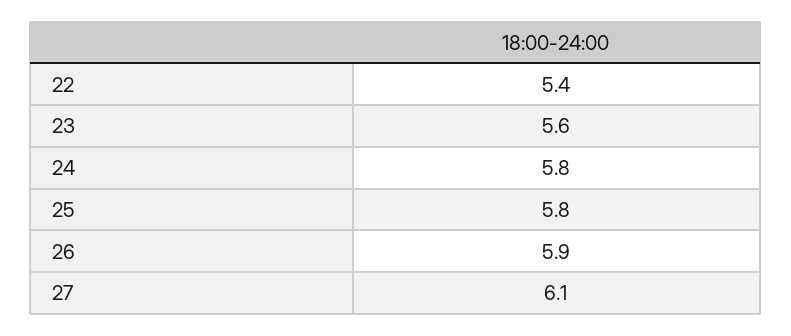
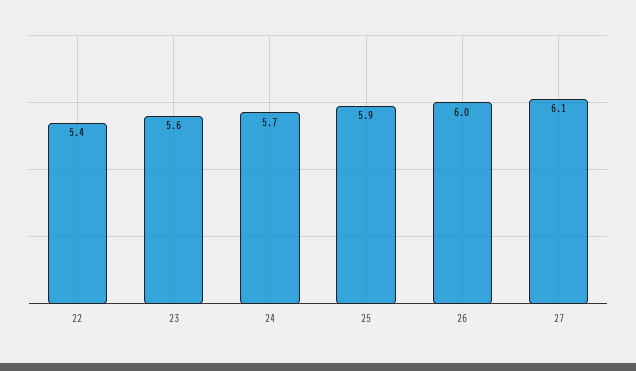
  {
    "22": 5.4,
    "23": 5.6,
-   "24": 5.8,
+   "24": 5.7,
-   "25": 5.8,
+   "25": 5.9,
-   "26": 5.9,
+   "26": 6,
    "27": 6.1
  }

